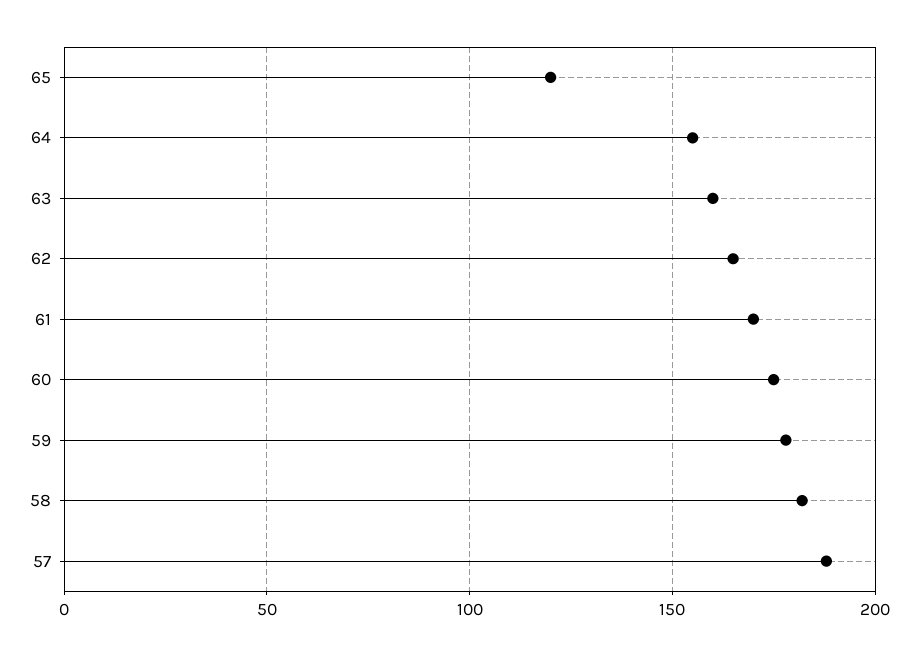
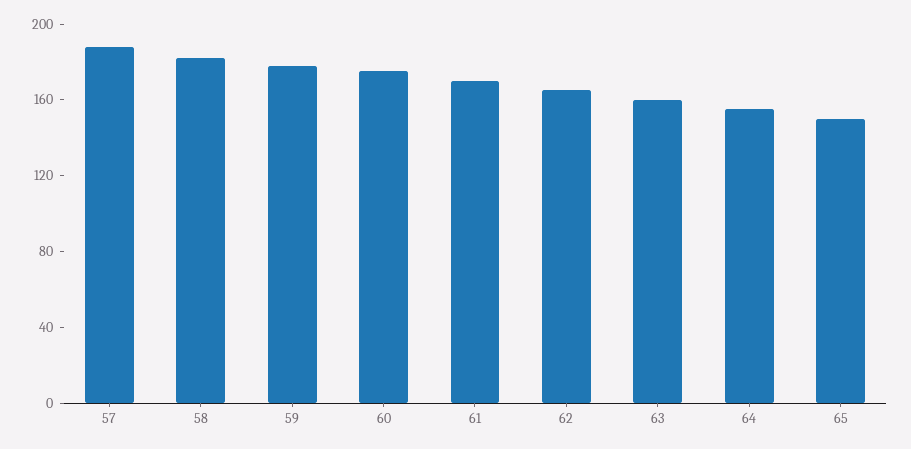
  {
-   "65": 120,
+   "65": 150,
    "64": 155,
    "63": 160,
    "62": 165,
    "61": 170,
    "60": 175,
    "59": 180,
    "58": 180,
    "57": 190
  }

